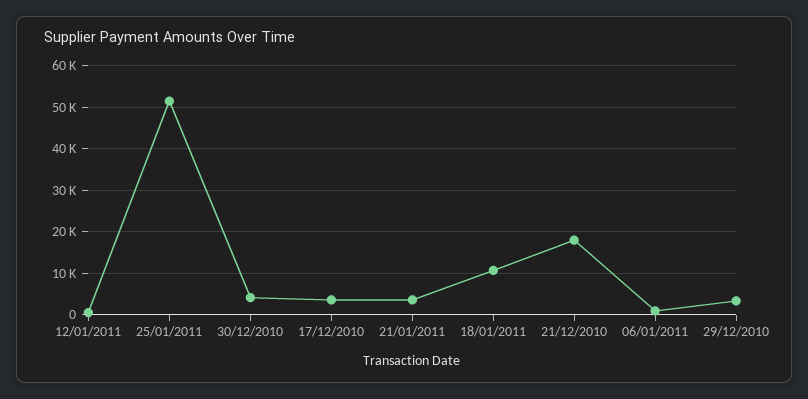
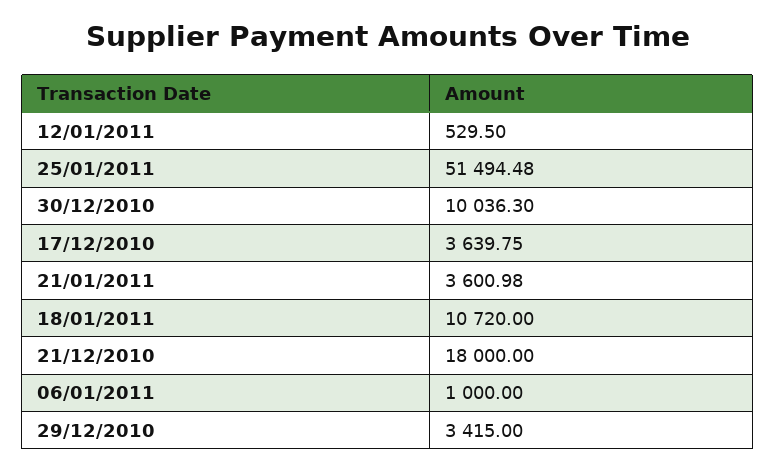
  {
    "12/01/2011": 529.5,
    "25/01/2011": 51494.48,
-   "30/12/2010": 4000,
+   "30/12/2010": 10036.3,
    "17/12/2010": 3639.75,
    "21/01/2011": 3600.98,
    "18/01/2011": 10720,
    "21/12/2010": 18000,
    "06/01/2011": 1000,
    "29/12/2010": 3415
  }

